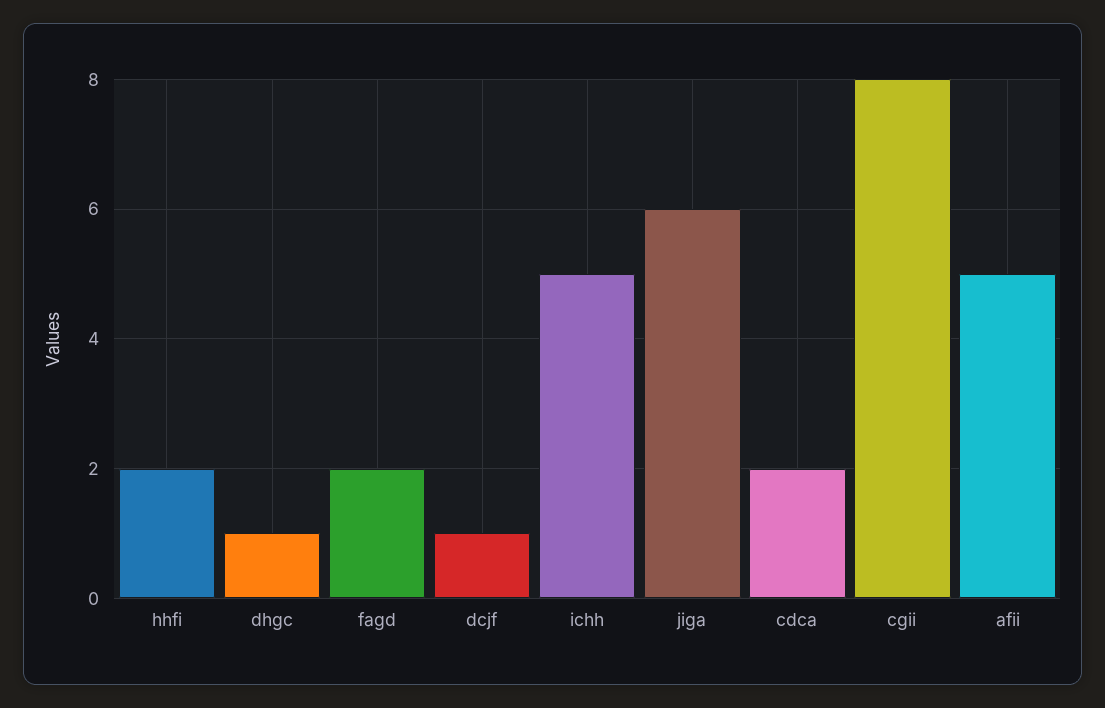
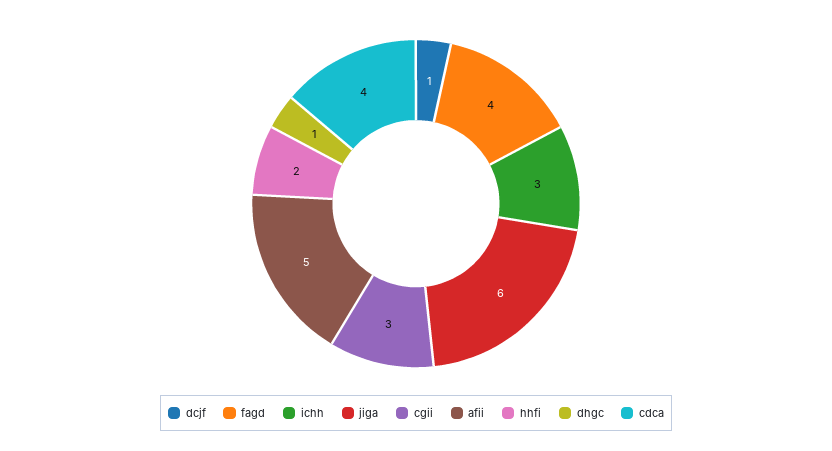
  {
    "hhfi": 2,
    "dhgc": 1,
-   "fagd": 2,
+   "fagd": 4,
    "dcjf": 1,
-   "ichh": 5,
+   "ichh": 3,
    "jiga": 6,
-   "cdca": 2,
+   "cdca": 4,
-   "cgii": 8,
+   "cgii": 3,
    "afii": 5
  }

